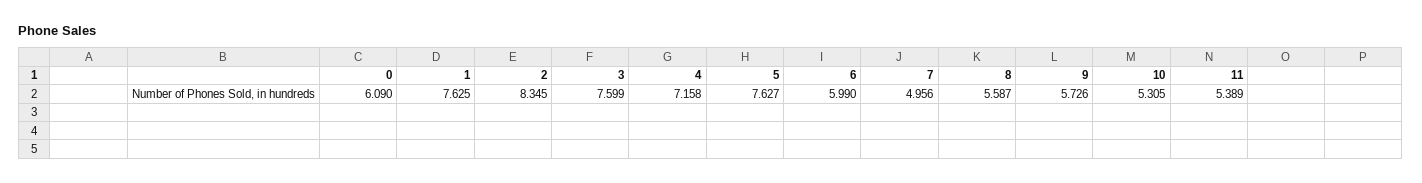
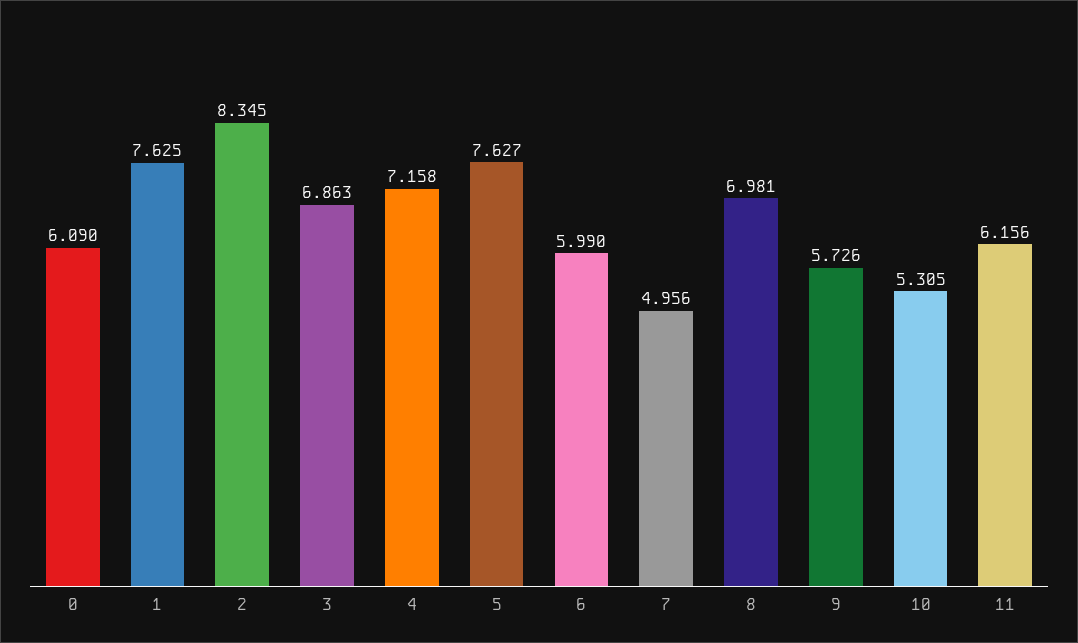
  {
    "0": 6.09,
    "1": 7.625,
    "2": 8.345,
-   "3": 7.599,
+   "3": 6.863,
    "4": 7.158,
    "5": 7.627,
    "6": 5.99,
    "7": 4.956,
-   "8": 5.587,
+   "8": 6.981,
    "9": 5.726,
    "10": 5.305,
-   "11": 5.389
+   "11": 6.156
  }

